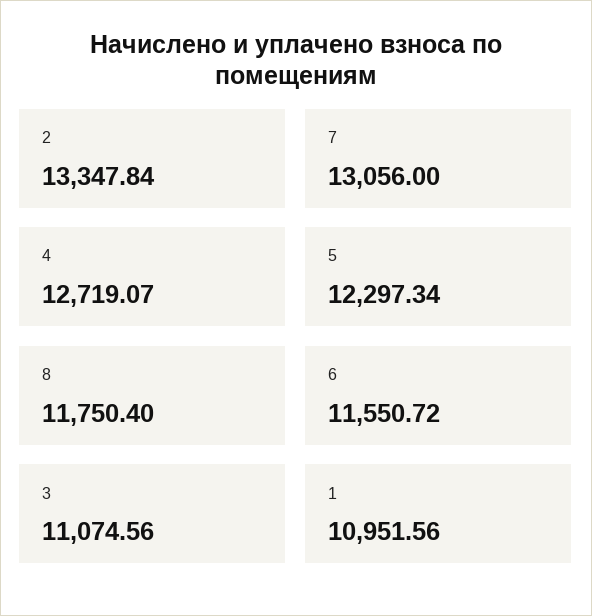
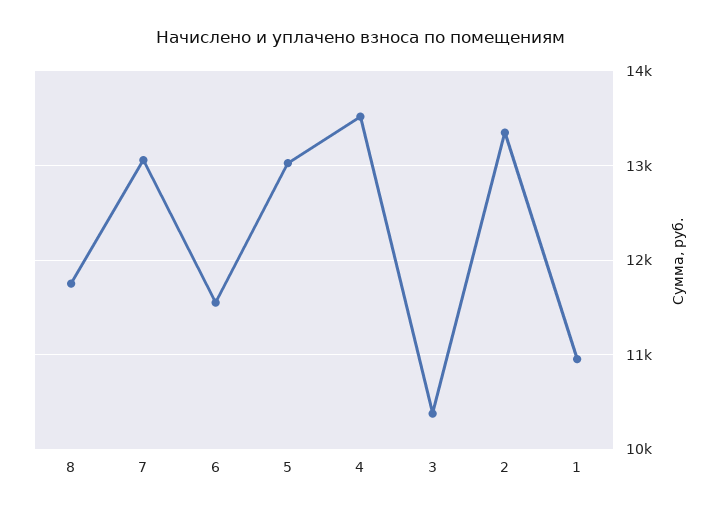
  {
    "2": 13347.84,
    "7": 13056,
-   "4": 12719.07,
+   "4": 13500,
-   "5": 12297.34,
+   "5": 13000,
    "8": 11750.4,
    "6": 11550.72,
-   "3": 11074.56,
+   "3": 10400,
    "1": 10951.56
  }

